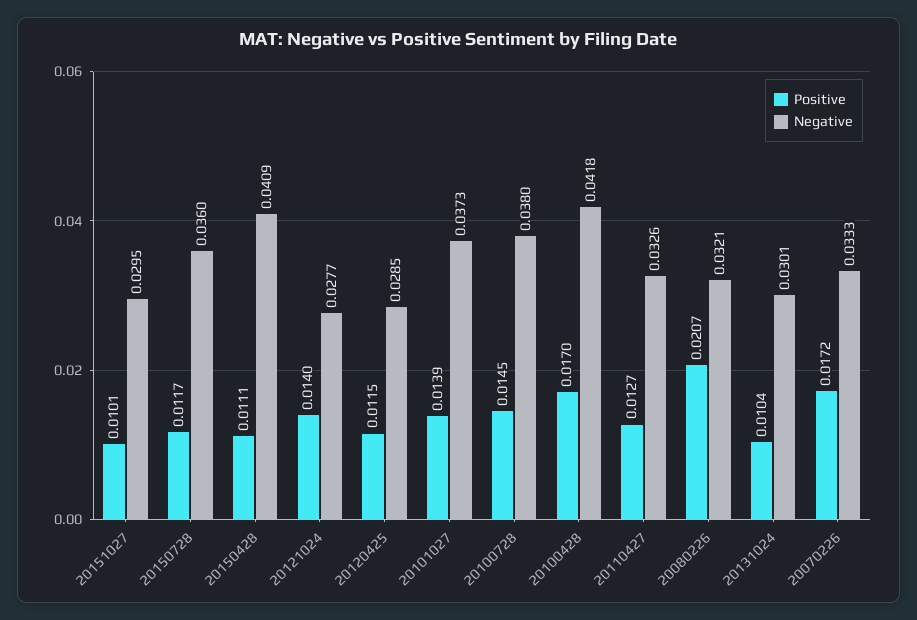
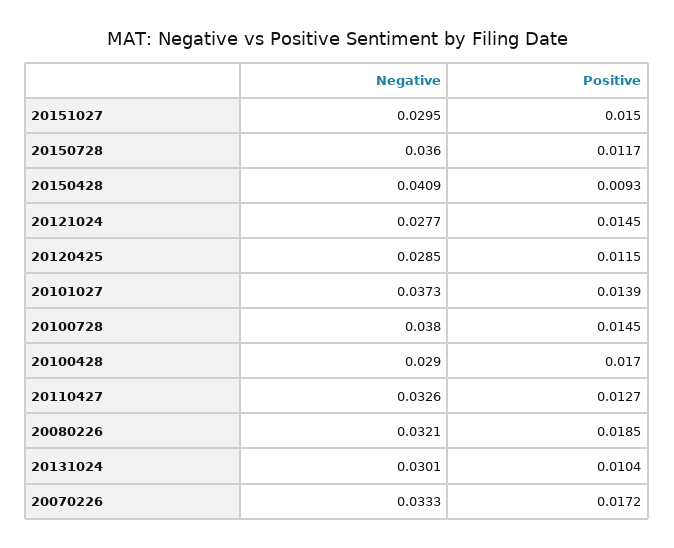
  {
    "Positive": {
-     "20151027": 0.0101,
+     "20151027": 0.015,
      "20150728": 0.0117,
-     "20150428": 0.0111,
+     "20150428": 0.0093,
-     "20121024": 0.014,
+     "20121024": 0.0145,
      "20120425": 0.0115,
      "20101027": 0.0139,
      "20100728": 0.0145,
      "20100428": 0.017,
      "20110427": 0.0127,
-     "20080226": 0.0207,
+     "20080226": 0.0185,
      "20131024": 0.0104,
      "20070226": 0.0172
    },
    "Negative": {
      "20151027": 0.0295,
      "20150728": 0.036,
      "20150428": 0.0409,
      "20121024": 0.0277,
      "20120425": 0.0285,
      "20101027": 0.0373,
      "20100728": 0.038,
-     "20100428": 0.0418,
+     "20100428": 0.029,
      "20110427": 0.0326,
      "20080226": 0.0321,
      "20131024": 0.0301,
      "20070226": 0.0333
    }
  }

